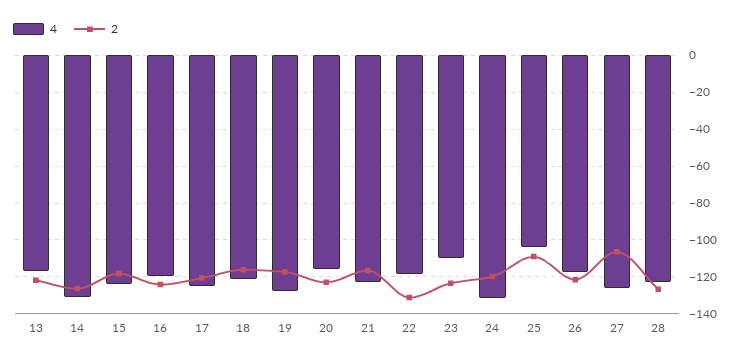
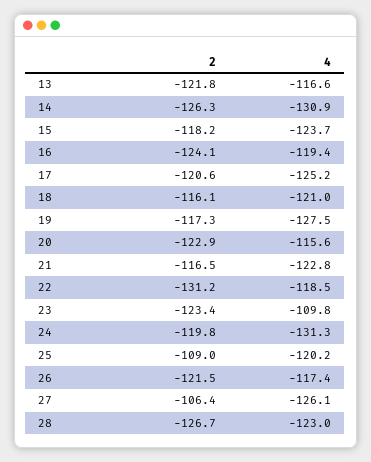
  {
    "4": {
      "13": -116.6,
      "14": -130.9,
      "15": -123.7,
      "16": -119.4,
      "17": -125.2,
      "18": -121,
      "19": -127.5,
      "20": -115.6,
      "21": -122.8,
      "22": -118.5,
      "23": -109.8,
      "24": -131.3,
-     "25": -105,
+     "25": -120.2,
      "26": -117.4,
      "27": -126.1,
      "28": -123
    },
    "2": {
      "13": -121.8,
      "14": -126.3,
      "15": -118.2,
      "16": -124.1,
      "17": -120.6,
      "18": -116.1,
      "19": -117.3,
      "20": -122.9,
      "21": -116.5,
      "22": -131.2,
      "23": -123.4,
      "24": -119.8,
      "25": -109,
      "26": -121.5,
      "27": -106.4,
      "28": -126.7
    }
  }

